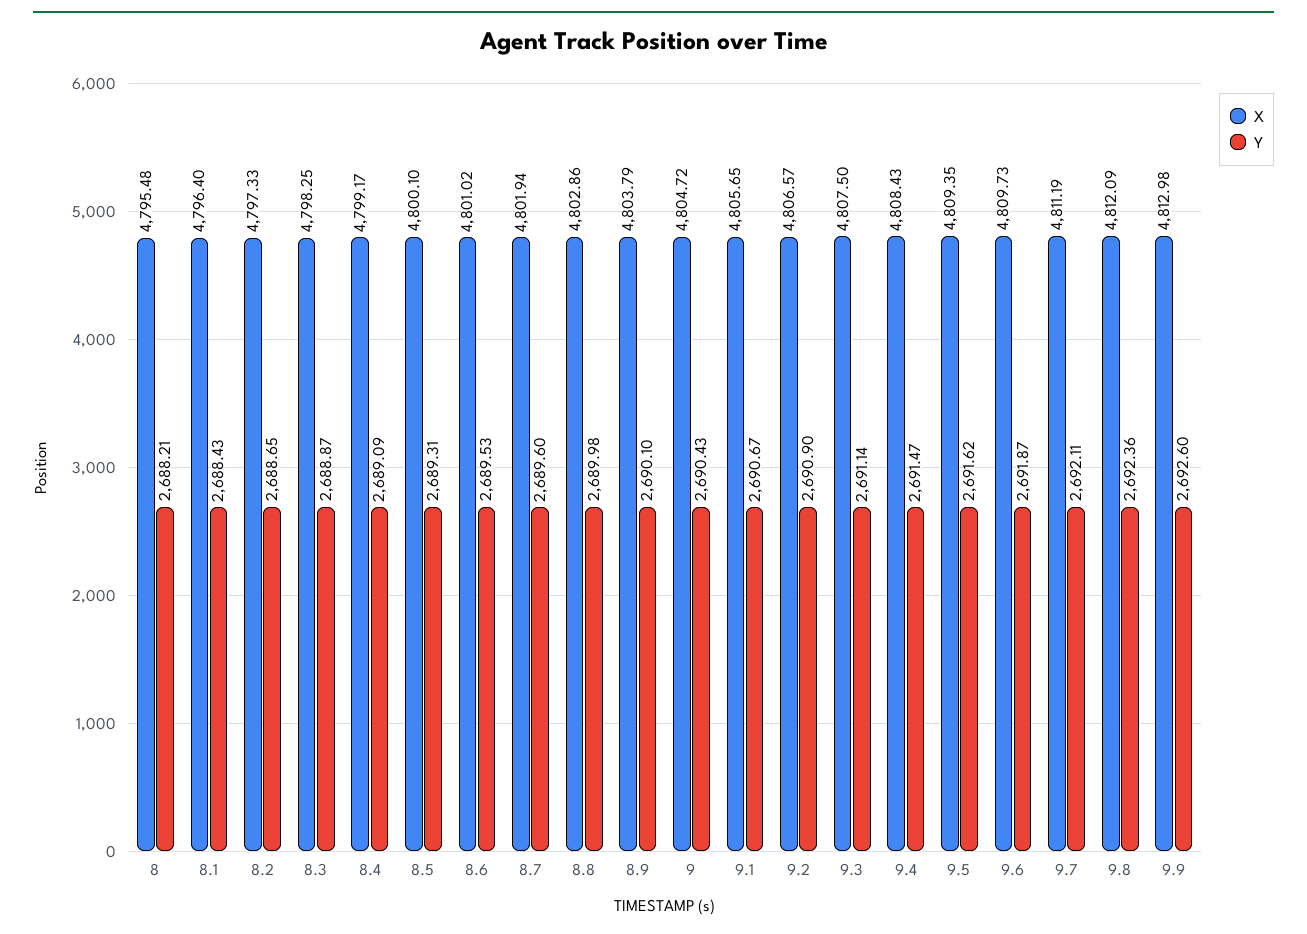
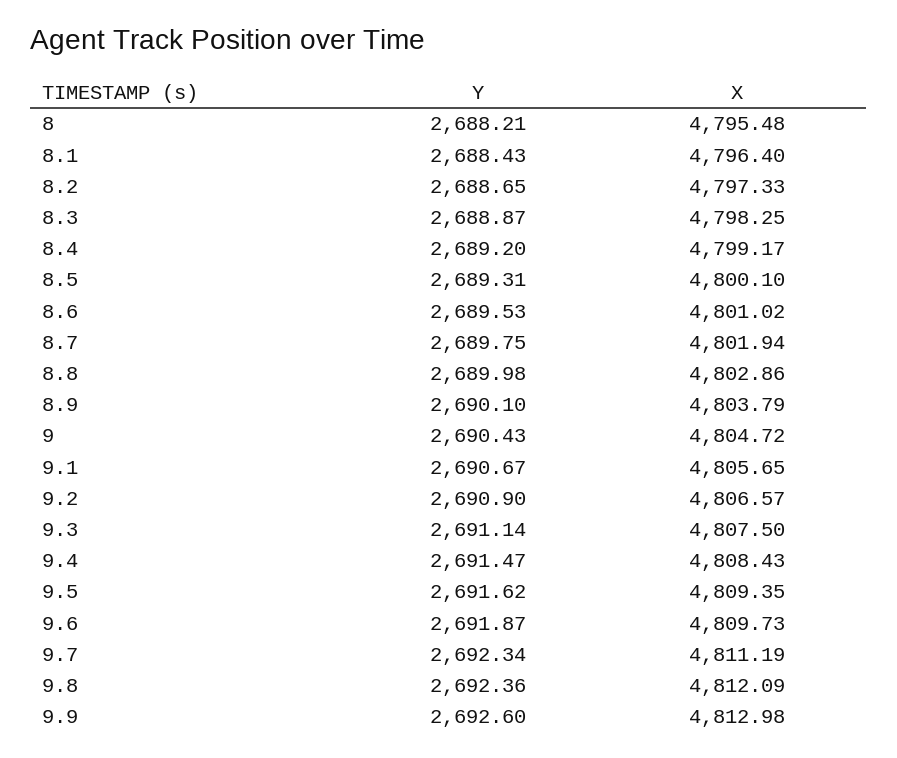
  {
    "X": {
      "8": 4795.48,
      "8.1": 4796.4,
      "8.2": 4797.33,
      "8.3": 4798.25,
      "8.4": 4799.17,
      "8.5": 4800.1,
      "8.6": 4801.02,
      "8.7": 4801.94,
      "8.8": 4802.86,
      "8.9": 4803.79,
      "9": 4804.72,
      "9.1": 4805.65,
      "9.2": 4806.57,
      "9.3": 4807.5,
      "9.4": 4808.43,
      "9.5": 4809.35,
      "9.6": 4809.73,
      "9.7": 4811.19,
      "9.8": 4812.09,
      "9.9": 4812.98
    },
    "Y": {
      "8": 2688.21,
      "8.1": 2688.43,
      "8.2": 2688.65,
      "8.3": 2688.87,
-     "8.4": 2689.09,
+     "8.4": 2689.2,
      "8.5": 2689.31,
      "8.6": 2689.53,
-     "8.7": 2689.6,
+     "8.7": 2689.75,
      "8.8": 2689.98,
      "8.9": 2690.1,
      "9": 2690.43,
      "9.1": 2690.67,
      "9.2": 2690.9,
      "9.3": 2691.14,
      "9.4": 2691.47,
      "9.5": 2691.62,
      "9.6": 2691.87,
-     "9.7": 2692.11,
+     "9.7": 2692.34,
      "9.8": 2692.36,
      "9.9": 2692.6
    }
  }

